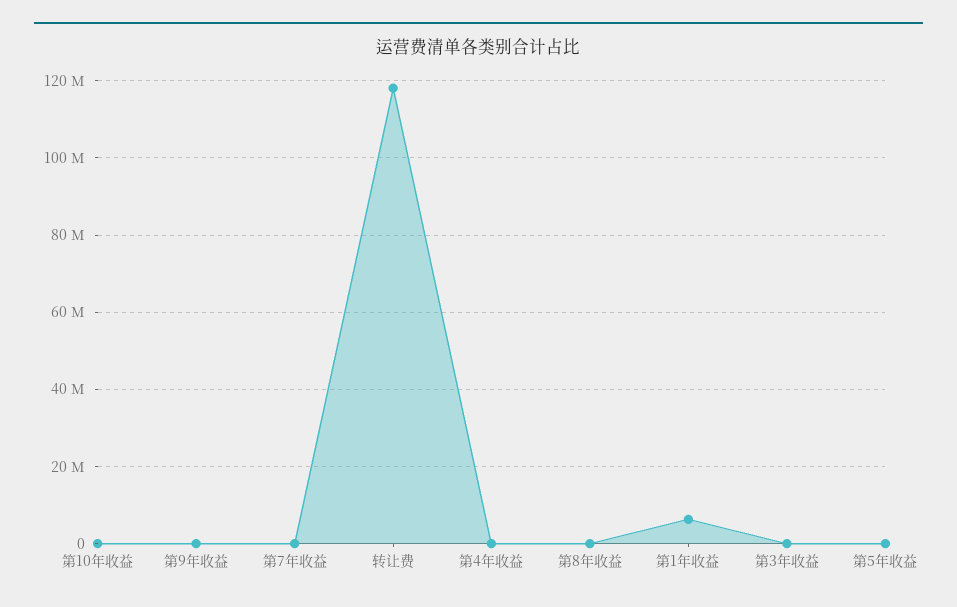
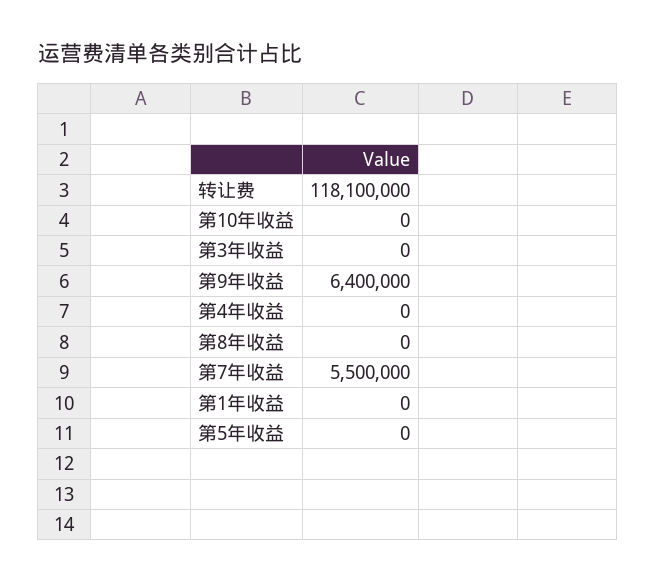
  {
    "第10年收益": 0,
-   "第9年收益": 0,
+   "第9年收益": 6400000,
-   "第7年收益": 0,
+   "第7年收益": 5500000,
    "转让费": 118100000,
    "第4年收益": 0,
    "第8年收益": 0,
-   "第1年收益": 6000000,
+   "第1年收益": 0,
    "第3年收益": 0,
    "第5年收益": 0
  }

